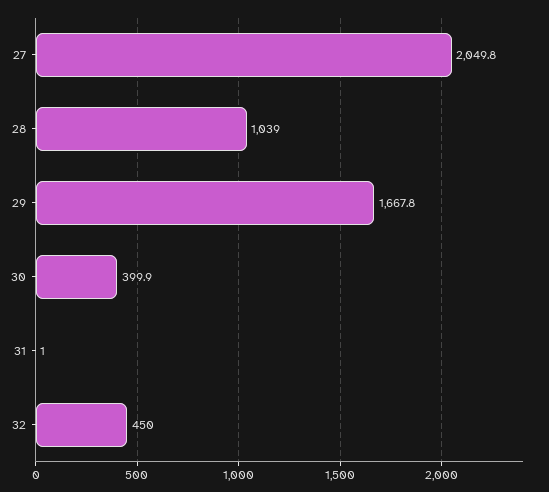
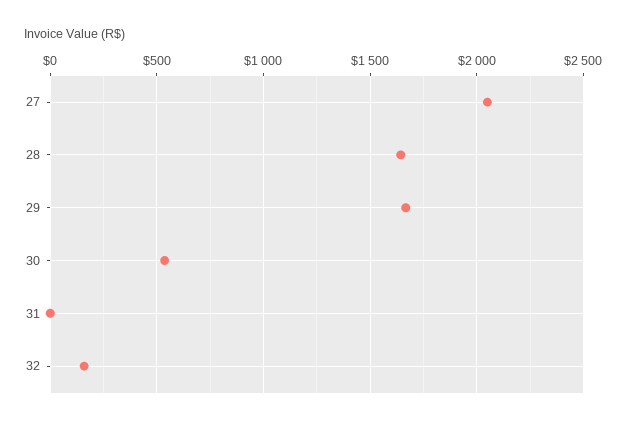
  {
    "27": 2049.8,
-   "28": 1039,
+   "28": 1650,
    "29": 1667.8,
-   "30": 399.9,
+   "30": 550,
    "31": 1,
-   "32": 450
+   "32": 150
  }

